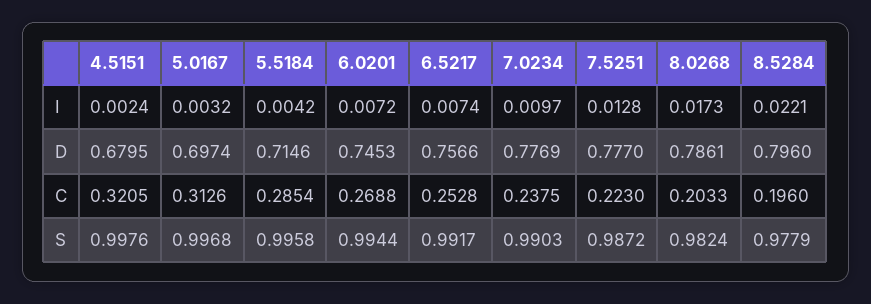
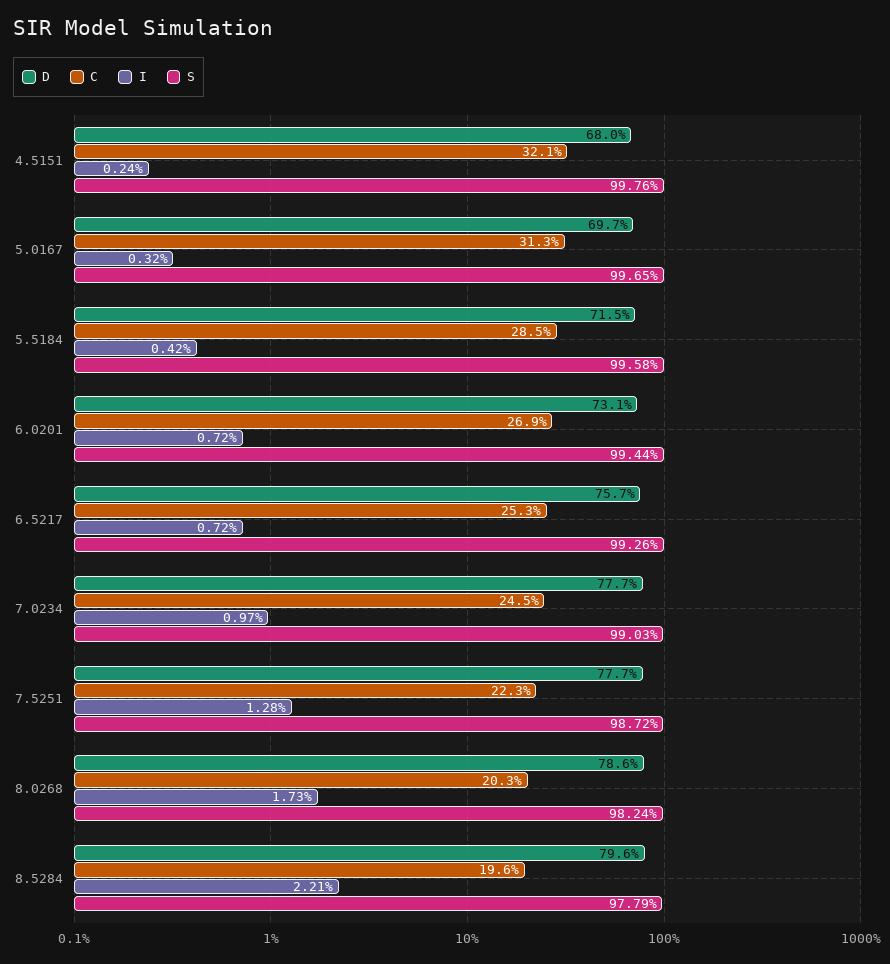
  {
    "I": {
      "4.5151": 0.0024,
      "5.0167": 0.0032,
      "5.5184": 0.0042,
      "6.0201": 0.0072,
-     "6.5217": 0.0074,
+     "6.5217": 0.0072,
      "7.0234": 0.0097,
      "7.5251": 0.0128,
      "8.0268": 0.0173,
      "8.5284": 0.0221
    },
    "D": {
      "4.5151": 0.6795,
      "5.0167": 0.6974,
      "5.5184": 0.7146,
-     "6.0201": 0.7453,
+     "6.0201": 0.731,
      "6.5217": 0.7566,
      "7.0234": 0.7769,
      "7.5251": 0.777,
      "8.0268": 0.7861,
      "8.5284": 0.796
    },
    "C": {
      "4.5151": 0.3205,
      "5.0167": 0.3126,
      "5.5184": 0.2854,
      "6.0201": 0.2688,
      "6.5217": 0.2528,
-     "7.0234": 0.2375,
+     "7.0234": 0.245,
      "7.5251": 0.223,
      "8.0268": 0.2033,
      "8.5284": 0.196
    },
    "S": {
      "4.5151": 0.9976,
-     "5.0167": 0.9968,
+     "5.0167": 0.9965,
      "5.5184": 0.9958,
      "6.0201": 0.9944,
-     "6.5217": 0.9917,
+     "6.5217": 0.9926,
      "7.0234": 0.9903,
      "7.5251": 0.9872,
      "8.0268": 0.9824,
      "8.5284": 0.9779
    }
  }

